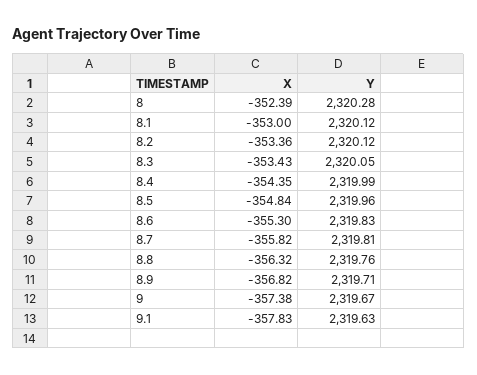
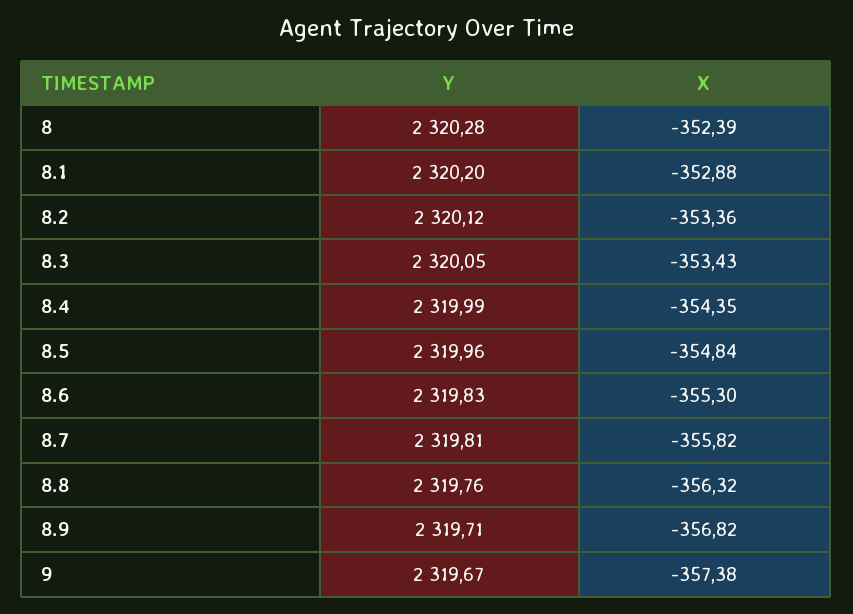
  {
    "X": {
      "8": -352.39,
-     "8.1": -353,
+     "8.1": -352.88,
      "8.2": -353.36,
      "8.3": -353.43,
      "8.4": -354.35,
      "8.5": -354.84,
      "8.6": -355.3,
      "8.7": -355.82,
      "8.8": -356.32,
      "8.9": -356.82,
-     "9": -357.38,
+     "9": -357.38
-     "9.1": -357.83
    },
    "Y": {
      "8": 2320.28,
-     "8.1": 2320.12,
+     "8.1": 2320.2,
      "8.2": 2320.12,
      "8.3": 2320.05,
      "8.4": 2319.99,
      "8.5": 2319.96,
      "8.6": 2319.83,
      "8.7": 2319.81,
      "8.8": 2319.76,
      "8.9": 2319.71,
-     "9": 2319.67,
+     "9": 2319.67
-     "9.1": 2319.63
    }
  }

